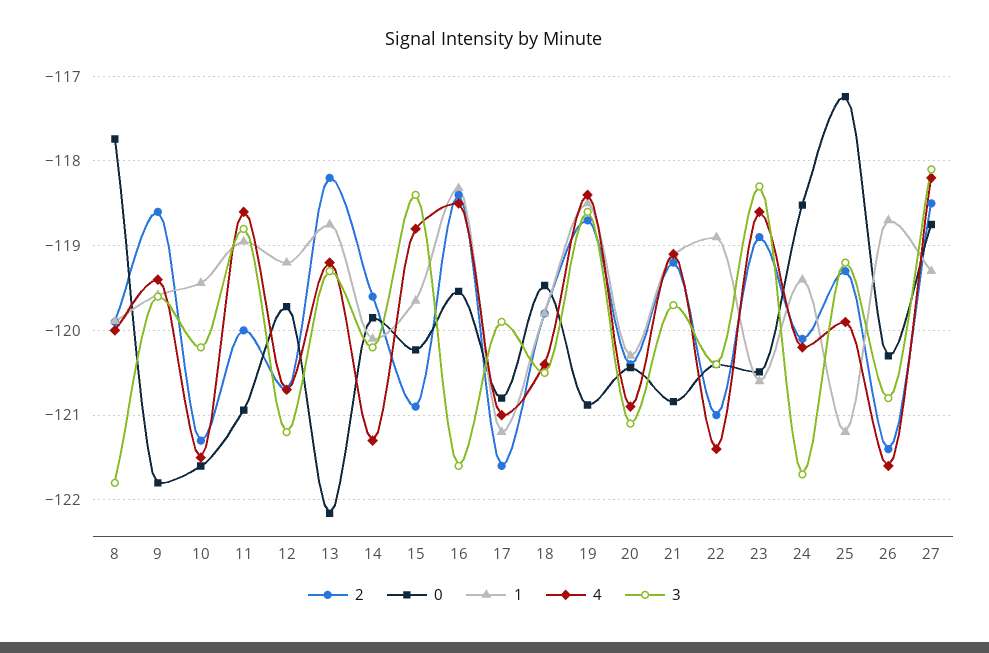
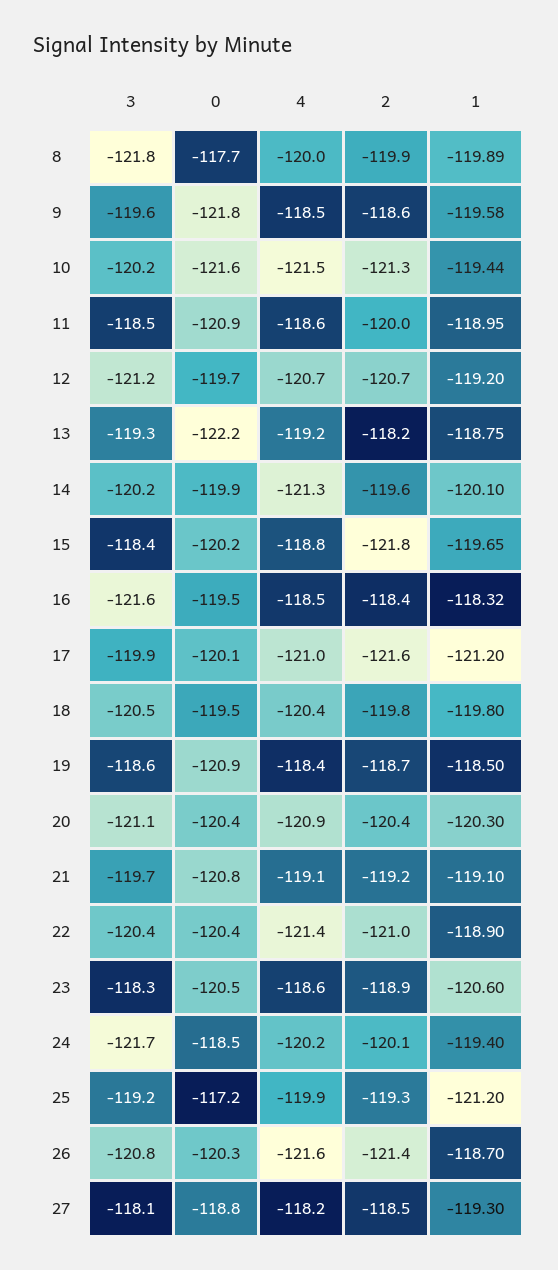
  {
    "2": {
      "8": -119.9,
      "9": -118.6,
      "10": -121.3,
      "11": -120,
      "12": -120.7,
      "13": -118.2,
      "14": -119.6,
-     "15": -120.9,
+     "15": -121.8,
      "16": -118.4,
      "17": -121.6,
      "18": -119.8,
      "19": -118.7,
      "20": -120.4,
      "21": -119.2,
      "22": -121,
      "23": -118.9,
      "24": -120.1,
      "25": -119.3,
      "26": -121.4,
      "27": -118.5
    },
    "0": {
      "8": -117.7,
      "9": -121.8,
      "10": -121.6,
      "11": -120.9,
      "12": -119.7,
      "13": -122.2,
      "14": -119.9,
      "15": -120.2,
      "16": -119.5,
-     "17": -120.8,
+     "17": -120.1,
      "18": -119.5,
      "19": -120.9,
      "20": -120.4,
      "21": -120.8,
      "22": -120.4,
      "23": -120.5,
      "24": -118.5,
      "25": -117.2,
      "26": -120.3,
      "27": -118.8
    },
    "1": {
      "8": -119.89,
      "9": -119.58,
      "10": -119.44,
      "11": -118.95,
      "12": -119.2,
      "13": -118.75,
      "14": -120.1,
      "15": -119.65,
      "16": -118.32,
      "17": -121.2,
      "18": -119.8,
      "19": -118.5,
      "20": -120.3,
      "21": -119.1,
      "22": -118.9,
      "23": -120.6,
      "24": -119.4,
      "25": -121.2,
      "26": -118.7,
      "27": -119.3
    },
    "4": {
      "8": -120,
-     "9": -119.4,
+     "9": -118.5,
      "10": -121.5,
      "11": -118.6,
      "12": -120.7,
      "13": -119.2,
      "14": -121.3,
      "15": -118.8,
      "16": -118.5,
      "17": -121,
      "18": -120.4,
      "19": -118.4,
      "20": -120.9,
      "21": -119.1,
      "22": -121.4,
      "23": -118.6,
      "24": -120.2,
      "25": -119.9,
      "26": -121.6,
      "27": -118.2
    },
    "3": {
      "8": -121.8,
      "9": -119.6,
      "10": -120.2,
-     "11": -118.8,
+     "11": -118.5,
      "12": -121.2,
      "13": -119.3,
      "14": -120.2,
      "15": -118.4,
      "16": -121.6,
      "17": -119.9,
      "18": -120.5,
      "19": -118.6,
      "20": -121.1,
      "21": -119.7,
      "22": -120.4,
      "23": -118.3,
      "24": -121.7,
      "25": -119.2,
      "26": -120.8,
      "27": -118.1
    }
  }

